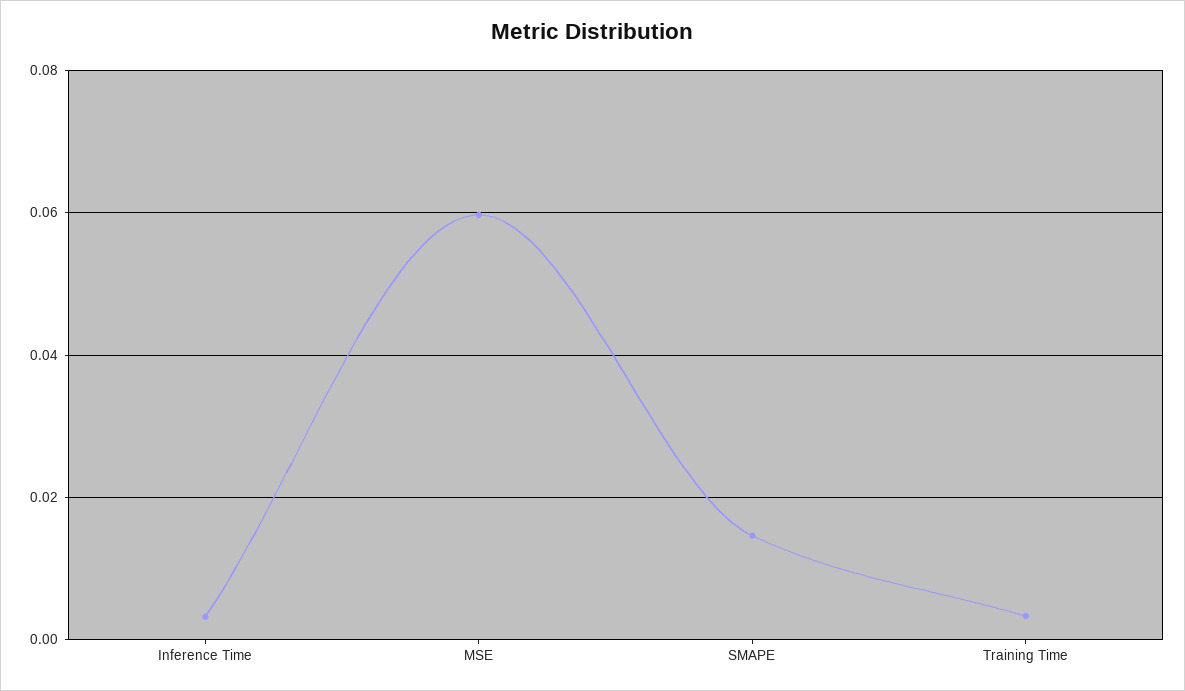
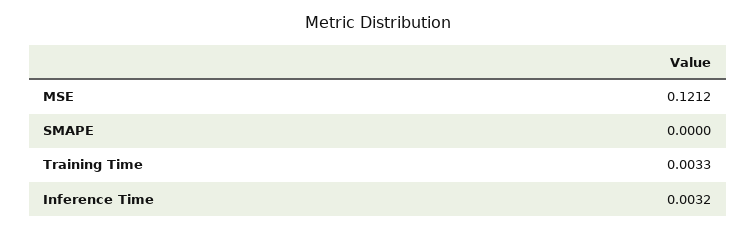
  {
    "Inference Time": 0.0032,
-   "MSE": 0.06,
+   "MSE": 0.1212,
-   "SMAPE": 0.014,
+   "SMAPE": 0,
    "Training Time": 0.0033
  }

